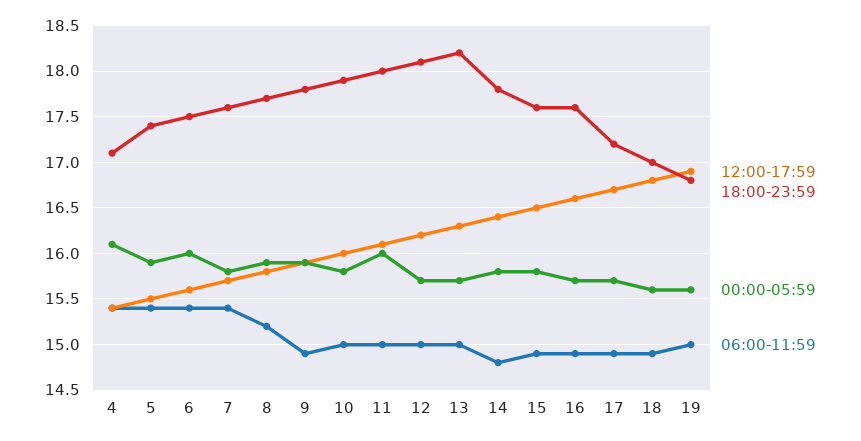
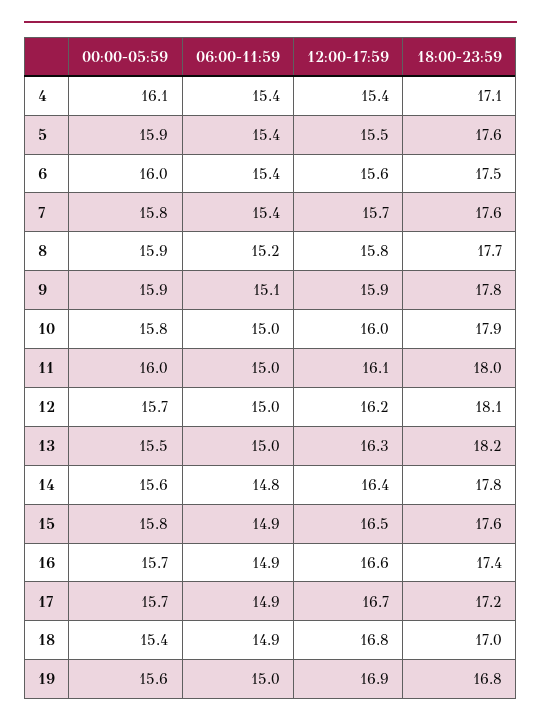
  {
    "12:00-17:59": {
      "4": 15.4,
      "5": 15.5,
      "6": 15.6,
      "7": 15.7,
      "8": 15.8,
      "9": 15.9,
      "10": 16,
      "11": 16.1,
      "12": 16.2,
      "13": 16.3,
      "14": 16.4,
      "15": 16.5,
      "16": 16.6,
      "17": 16.7,
      "18": 16.8,
      "19": 16.9
    },
    "18:00-23:59": {
      "4": 17.1,
-     "5": 17.4,
+     "5": 17.6,
      "6": 17.5,
      "7": 17.6,
      "8": 17.7,
      "9": 17.8,
      "10": 17.9,
      "11": 18,
      "12": 18.1,
      "13": 18.2,
      "14": 17.8,
      "15": 17.6,
-     "16": 17.6,
+     "16": 17.4,
      "17": 17.2,
      "18": 17,
      "19": 16.8
    },
    "00:00-05:59": {
      "4": 16.1,
      "5": 15.9,
      "6": 16,
      "7": 15.8,
      "8": 15.9,
      "9": 15.9,
      "10": 15.8,
      "11": 16,
      "12": 15.7,
-     "13": 15.7,
+     "13": 15.5,
-     "14": 15.8,
+     "14": 15.6,
      "15": 15.8,
      "16": 15.7,
      "17": 15.7,
-     "18": 15.6,
+     "18": 15.4,
      "19": 15.6
    },
    "06:00-11:59": {
      "4": 15.4,
      "5": 15.4,
      "6": 15.4,
      "7": 15.4,
      "8": 15.2,
-     "9": 14.9,
+     "9": 15.1,
      "10": 15,
      "11": 15,
      "12": 15,
      "13": 15,
      "14": 14.8,
      "15": 14.9,
      "16": 14.9,
      "17": 14.9,
      "18": 14.9,
      "19": 15
    }
  }

